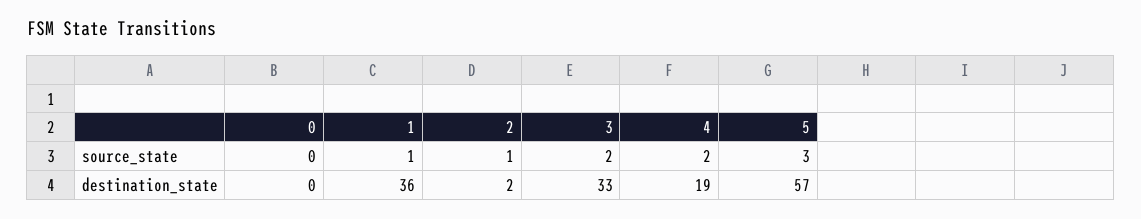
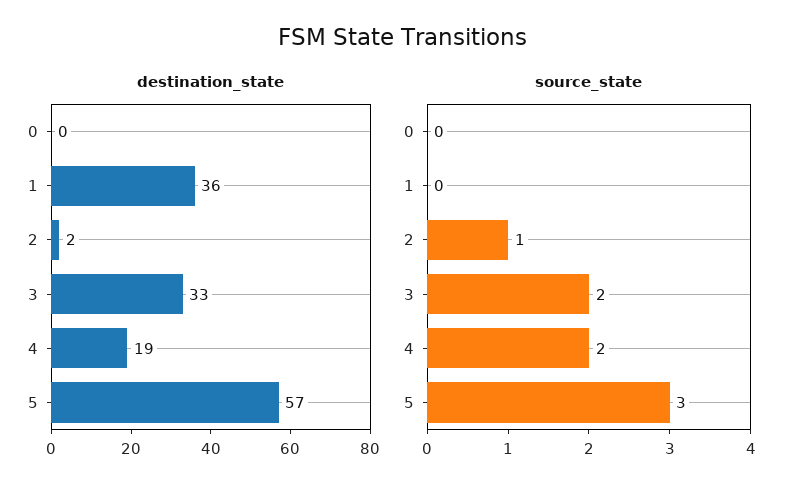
  {
    "source_state": {
      "0": 0,
-     "1": 1,
+     "1": 0,
      "2": 1,
      "3": 2,
      "4": 2,
      "5": 3
    },
    "destination_state": {
      "0": 0,
      "1": 36,
      "2": 2,
      "3": 33,
      "4": 19,
      "5": 57
    }
  }

